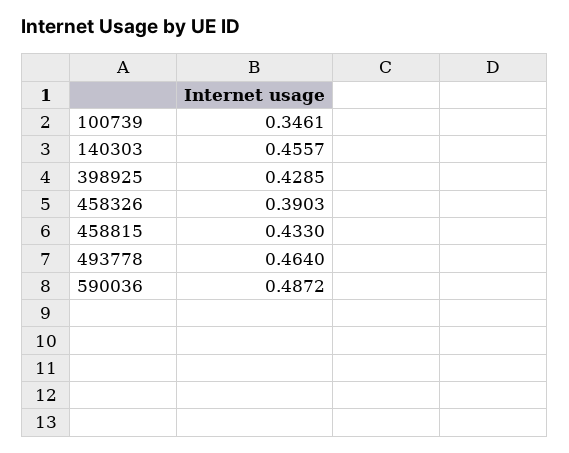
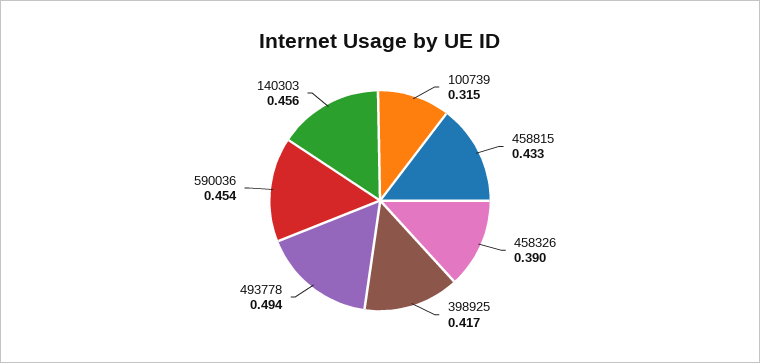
  {
-   "100739": 0.3461,
+   "100739": 0.315,
    "140303": 0.4557,
-   "398925": 0.4285,
+   "398925": 0.417,
    "458326": 0.3903,
    "458815": 0.433,
-   "493778": 0.464,
+   "493778": 0.494,
-   "590036": 0.4872
+   "590036": 0.454
  }

